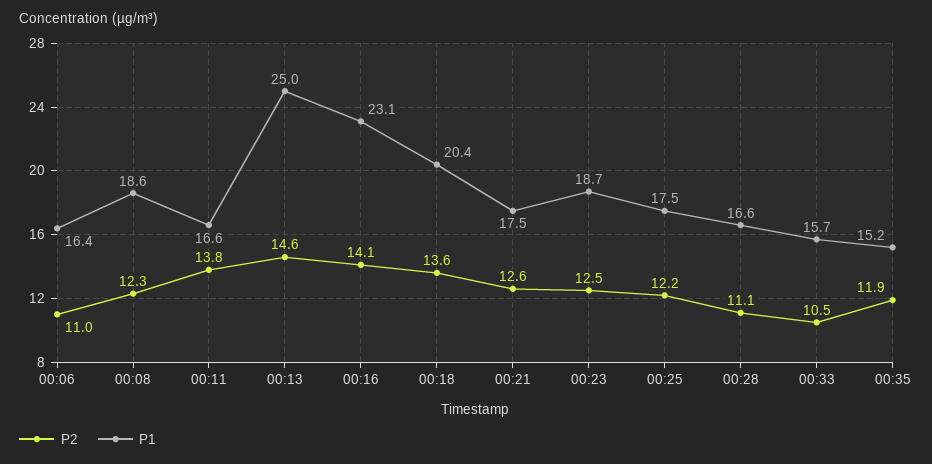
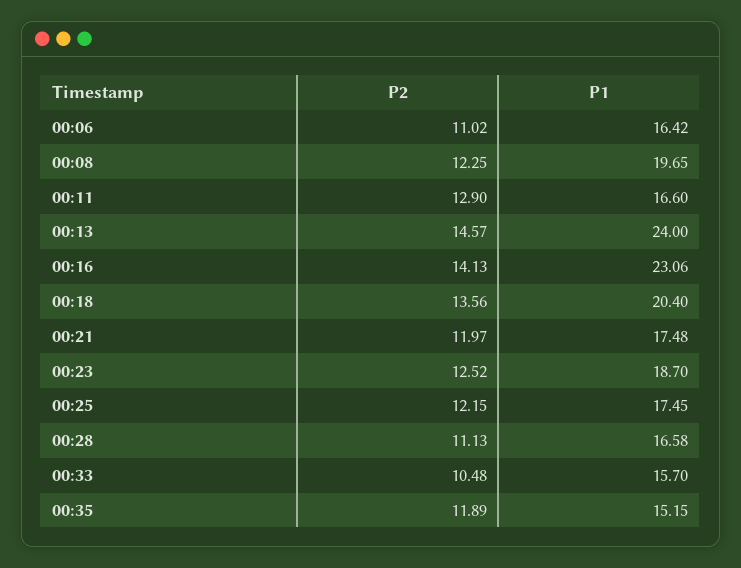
  {
    "P2": {
      "00:06": 11.02,
      "00:08": 12.25,
-     "00:11": 13.8,
+     "00:11": 12.9,
      "00:13": 14.57,
      "00:16": 14.13,
      "00:18": 13.56,
-     "00:21": 12.6,
+     "00:21": 11.97,
      "00:23": 12.52,
      "00:25": 12.15,
      "00:28": 11.13,
      "00:33": 10.48,
      "00:35": 11.89
    },
    "P1": {
      "00:06": 16.42,
-     "00:08": 18.6,
+     "00:08": 19.65,
      "00:11": 16.6,
-     "00:13": 25,
+     "00:13": 24,
      "00:16": 23.06,
      "00:18": 20.4,
      "00:21": 17.48,
      "00:23": 18.7,
      "00:25": 17.45,
      "00:28": 16.58,
      "00:33": 15.7,
      "00:35": 15.15
    }
  }

